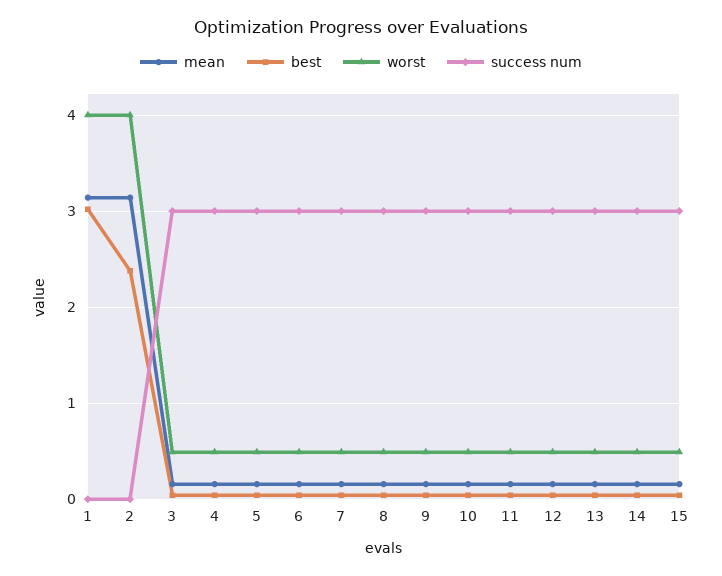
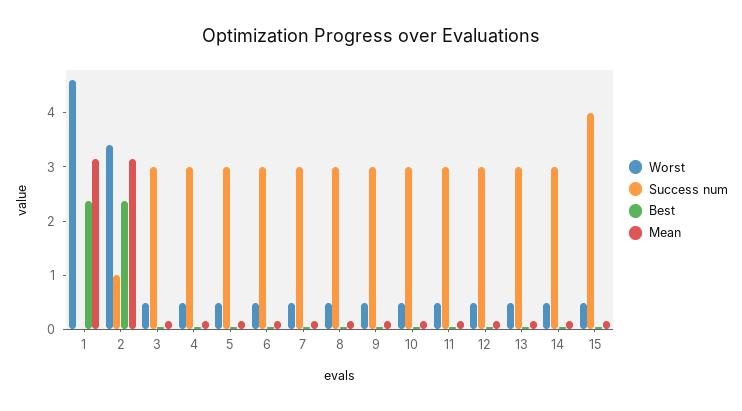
  {
    "mean": {
      "1": 3.1,
      "2": 3.1,
      "3": 0.2,
      "4": 0.2,
      "5": 0.2,
      "6": 0.2,
      "7": 0.2,
      "8": 0.2,
      "9": 0.2,
      "10": 0.2,
      "11": 0.2,
      "12": 0.2,
      "13": 0.2,
      "14": 0.2,
      "15": 0.2
    },
    "best": {
-     "1": 3,
+     "1": 2.4,
      "2": 2.4,
      "3": 0,
      "4": 0,
      "5": 0,
      "6": 0,
      "7": 0,
      "8": 0,
      "9": 0,
      "10": 0,
      "11": 0,
      "12": 0,
      "13": 0,
      "14": 0,
      "15": 0
    },
    "worst": {
-     "1": 4,
+     "1": 4.6,
-     "2": 4,
+     "2": 3.4,
      "3": 0.5,
      "4": 0.5,
      "5": 0.5,
      "6": 0.5,
      "7": 0.5,
      "8": 0.5,
      "9": 0.5,
      "10": 0.5,
      "11": 0.5,
      "12": 0.5,
      "13": 0.5,
      "14": 0.5,
      "15": 0.5
    },
    "success num": {
      "1": 0,
-     "2": 0,
+     "2": 1,
      "3": 3,
      "4": 3,
      "5": 3,
      "6": 3,
      "7": 3,
      "8": 3,
      "9": 3,
      "10": 3,
      "11": 3,
      "12": 3,
      "13": 3,
      "14": 3,
-     "15": 3
+     "15": 4
    }
  }

